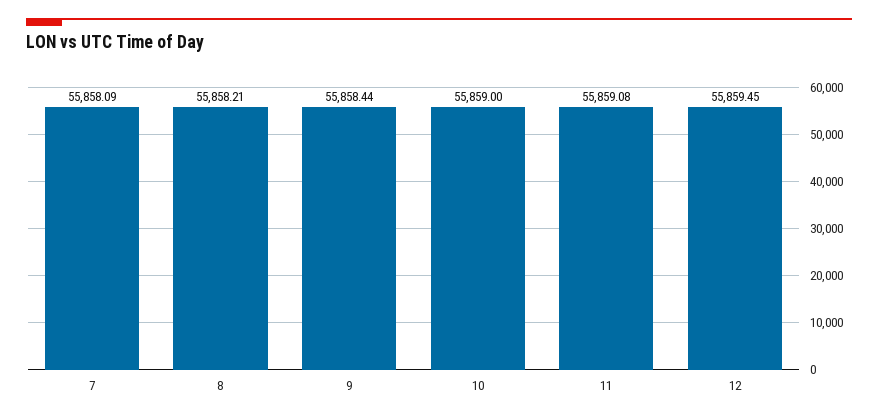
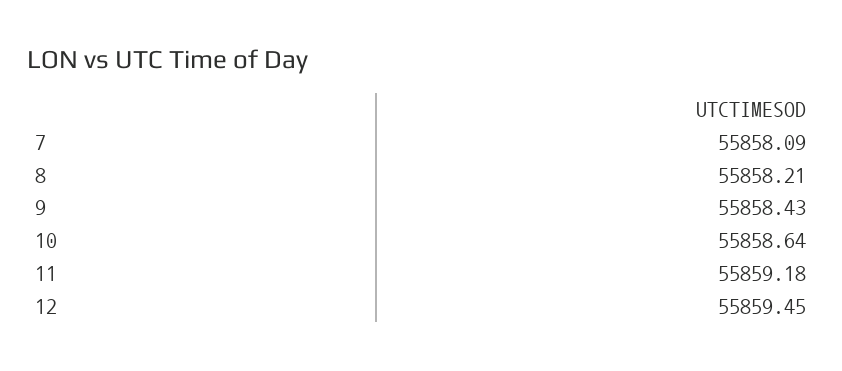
  {
    "7": 55858.09,
    "8": 55858.21,
-   "9": 55858.44,
+   "9": 55858.43,
-   "10": 55859,
+   "10": 55858.64,
-   "11": 55859.08,
+   "11": 55859.18,
    "12": 55859.45
  }

